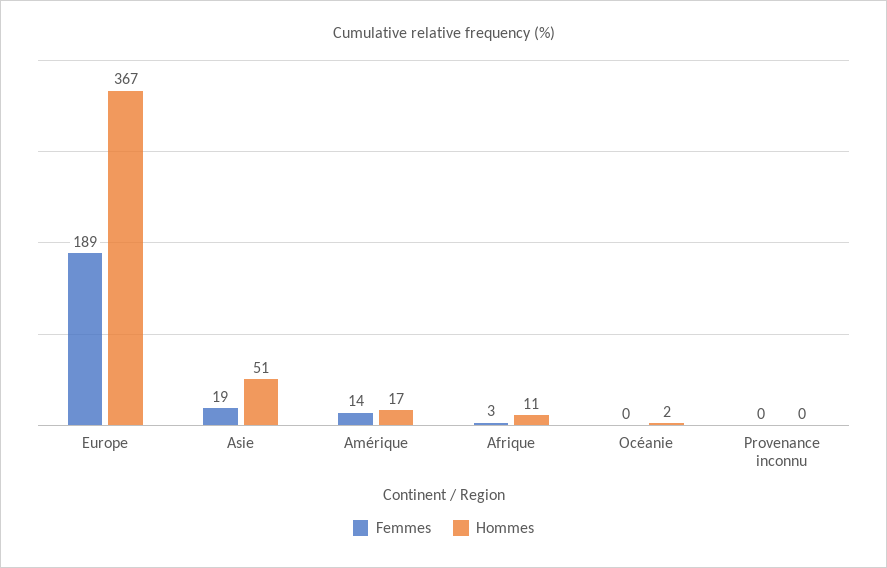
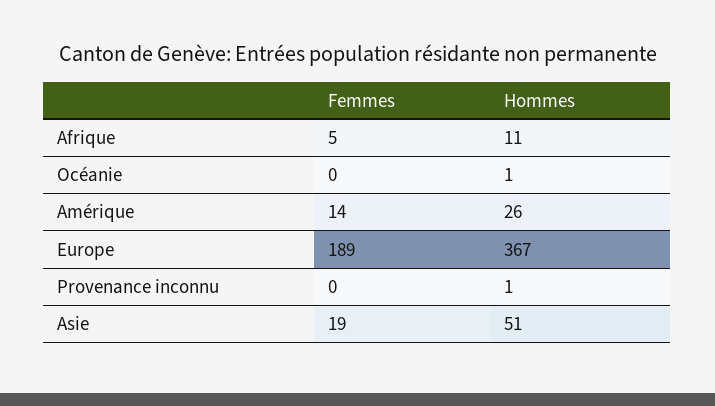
  {
    "Femmes": {
      "Europe": 189,
      "Asie": 19,
      "Amérique": 14,
-     "Afrique": 3,
+     "Afrique": 5,
      "Océanie": 0,
      "Provenance inconnu": 0
    },
    "Hommes": {
      "Europe": 367,
      "Asie": 51,
-     "Amérique": 17,
+     "Amérique": 26,
      "Afrique": 11,
-     "Océanie": 2,
+     "Océanie": 1,
-     "Provenance inconnu": 0
+     "Provenance inconnu": 1
    }
  }

